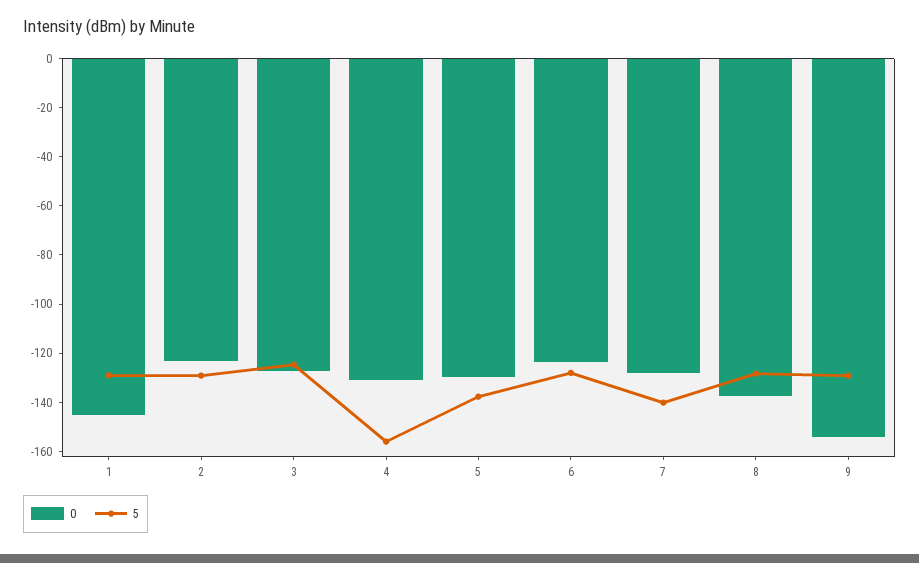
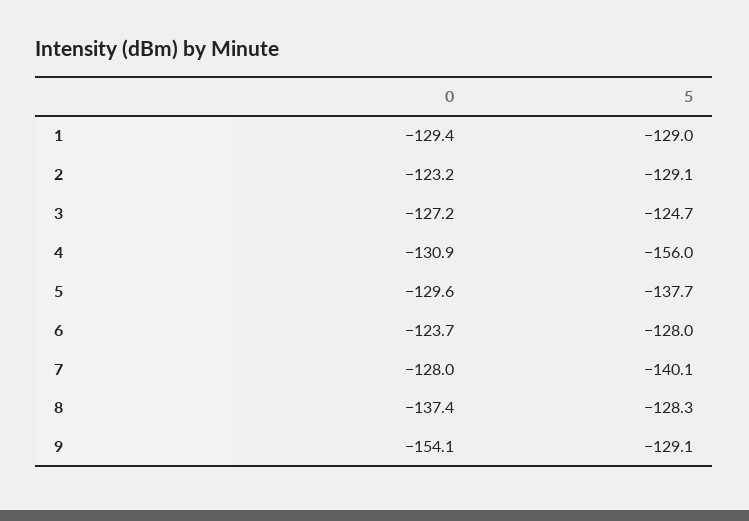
  {
    "0": {
-     "1": -145,
+     "1": -129.4,
      "2": -123.2,
      "3": -127.2,
      "4": -130.9,
      "5": -129.6,
      "6": -123.7,
      "7": -128,
      "8": -137.4,
      "9": -154.1
    },
    "5": {
      "1": -129,
      "2": -129.1,
      "3": -124.7,
      "4": -156,
      "5": -137.7,
      "6": -128,
      "7": -140.1,
      "8": -128.3,
      "9": -129.1
    }
  }

